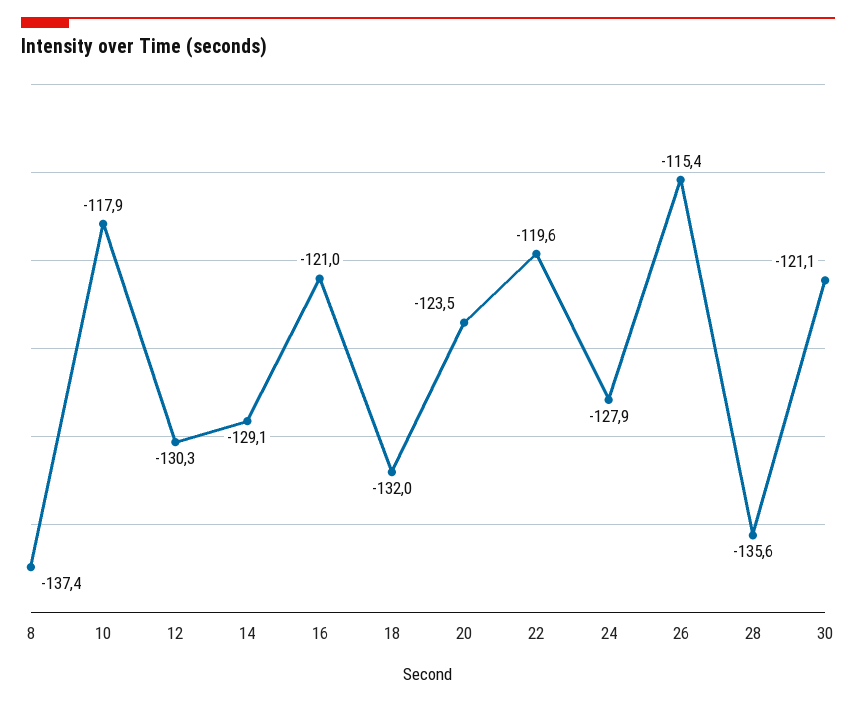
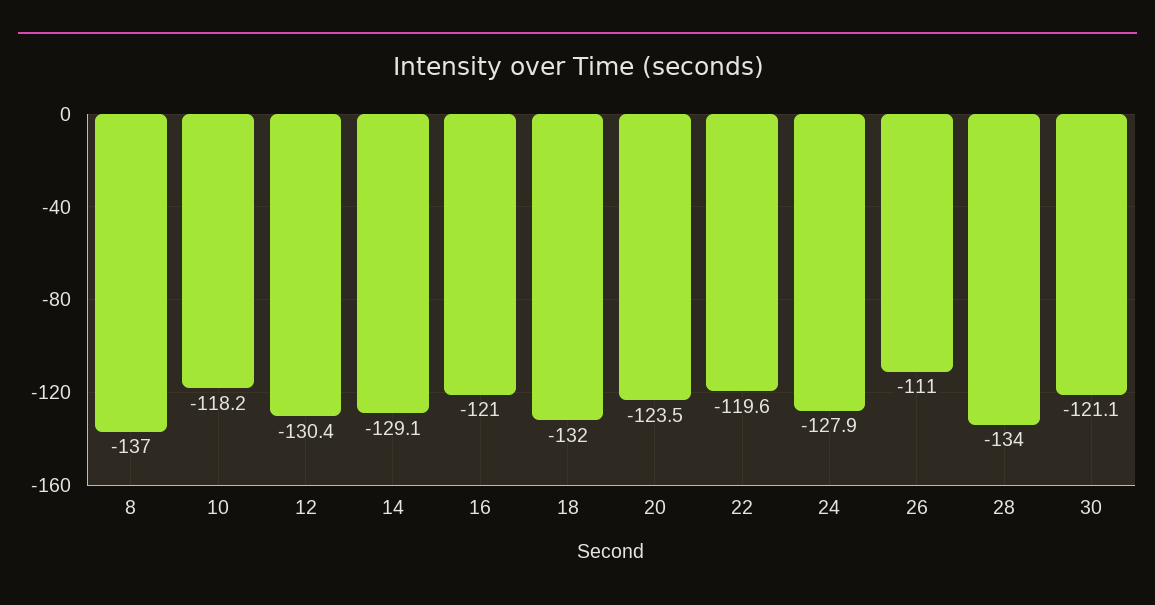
  {
-   "8": -137.4,
+   "8": -137,
-   "10": -117.9,
+   "10": -118.2,
-   "12": -130.3,
+   "12": -130.4,
    "14": -129.1,
    "16": -121,
    "18": -132,
    "20": -123.5,
    "22": -119.6,
    "24": -127.9,
-   "26": -115.4,
+   "26": -111,
-   "28": -135.6,
+   "28": -134,
    "30": -121.1
  }

